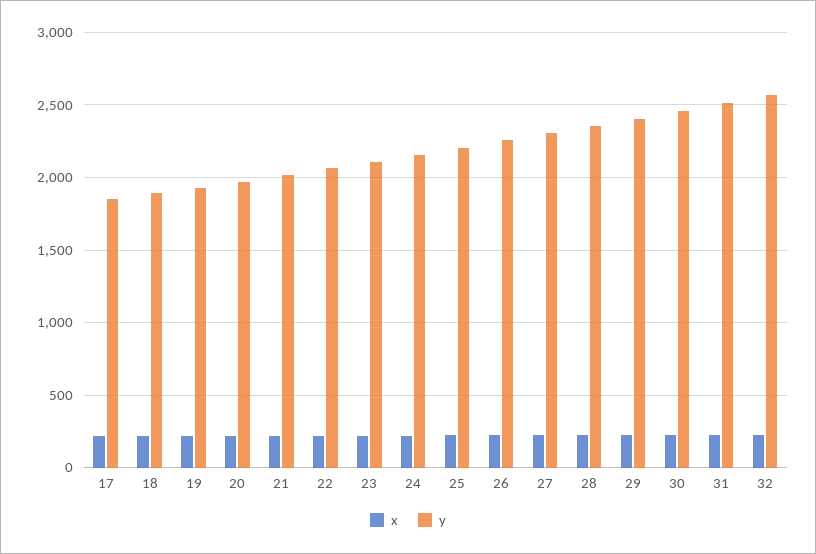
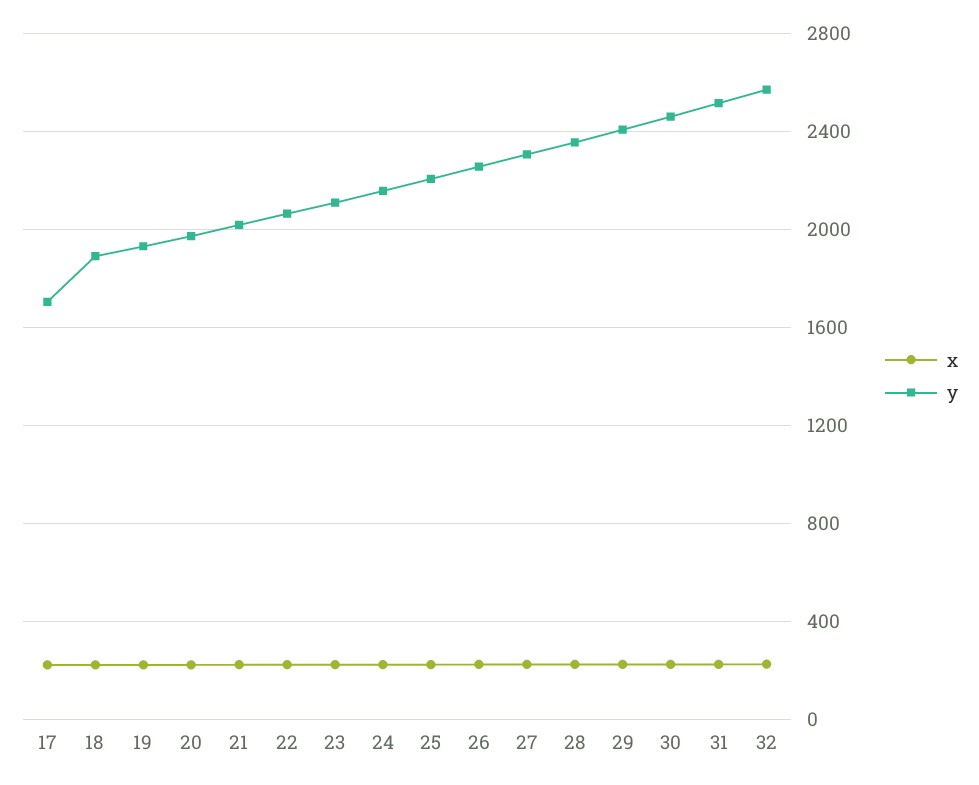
  {
    "x": {
      "17": 200,
      "18": 200,
      "19": 200,
      "20": 200,
      "21": 200,
      "22": 200,
      "23": 200,
      "24": 200,
      "25": 200,
      "26": 200,
      "27": 200,
      "28": 200,
      "29": 200,
      "30": 200,
      "31": 200,
      "32": 200
    },
    "y": {
-     "17": 1850,
+     "17": 1700,
      "18": 1900,
      "19": 1950,
      "20": 1950,
      "21": 2000,
      "22": 2050,
      "23": 2100,
      "24": 2150,
      "25": 2200,
      "26": 2250,
      "27": 2300,
      "28": 2350,
      "29": 2400,
      "30": 2450,
      "31": 2500,
      "32": 2550
    }
  }

